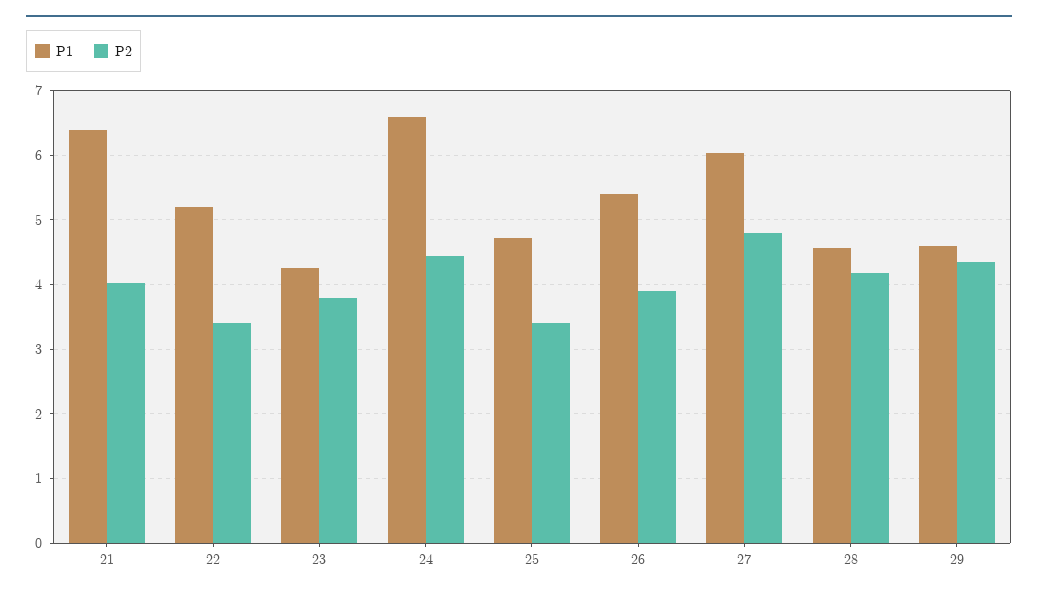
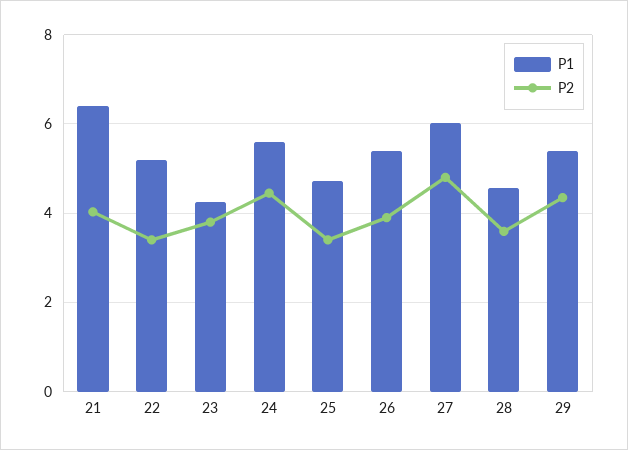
  {
    "P1": {
      "21": 6.4,
      "22": 5.2,
      "23": 4.3,
-     "24": 6.6,
+     "24": 5.6,
      "25": 4.7,
      "26": 5.4,
      "27": 6,
      "28": 4.6,
-     "29": 4.6
+     "29": 5.4
    },
    "P2": {
      "21": 4,
      "22": 3.4,
      "23": 3.8,
      "24": 4.5,
      "25": 3.4,
      "26": 3.9,
      "27": 4.8,
-     "28": 4.2,
+     "28": 3.6,
      "29": 4.4
    }
  }

